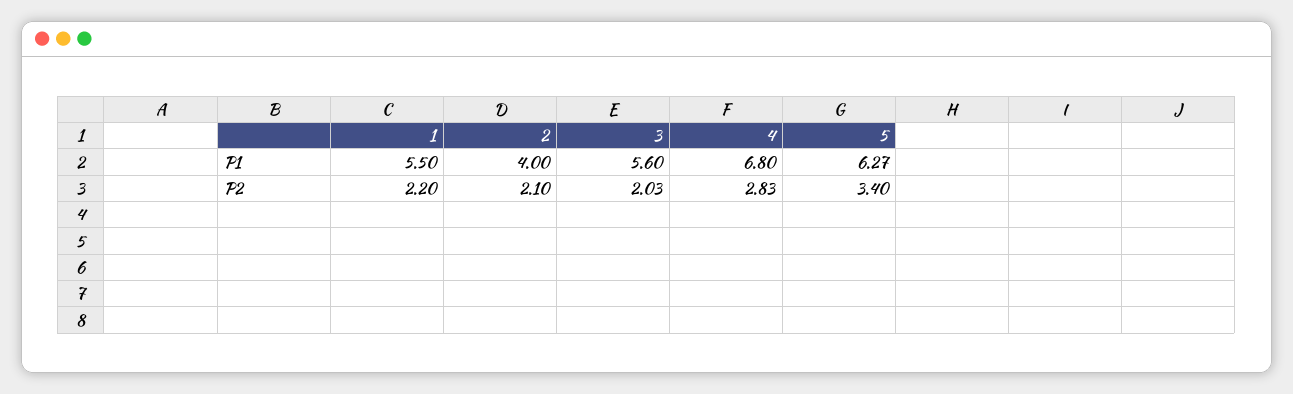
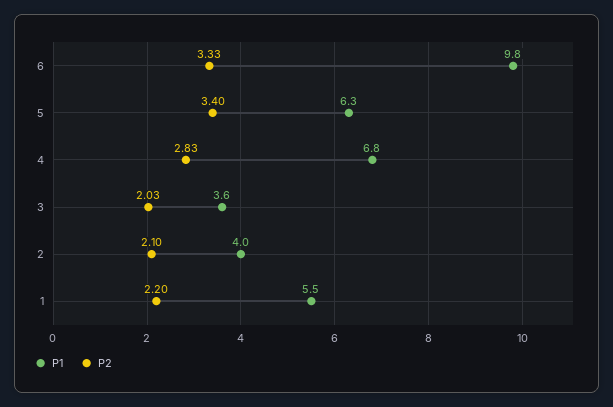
  {
    "P1": {
      "1": 5.5,
      "2": 4,
-     "3": 5.6,
+     "3": 3.6,
      "4": 6.8,
-     "5": 6.27
+     "5": 6.27,
+     "6": 9.8
    },
    "P2": {
      "1": 2.2,
      "2": 2.1,
      "3": 2.03,
      "4": 2.83,
-     "5": 3.4
+     "5": 3.4,
+     "6": 3.33
    }
  }

